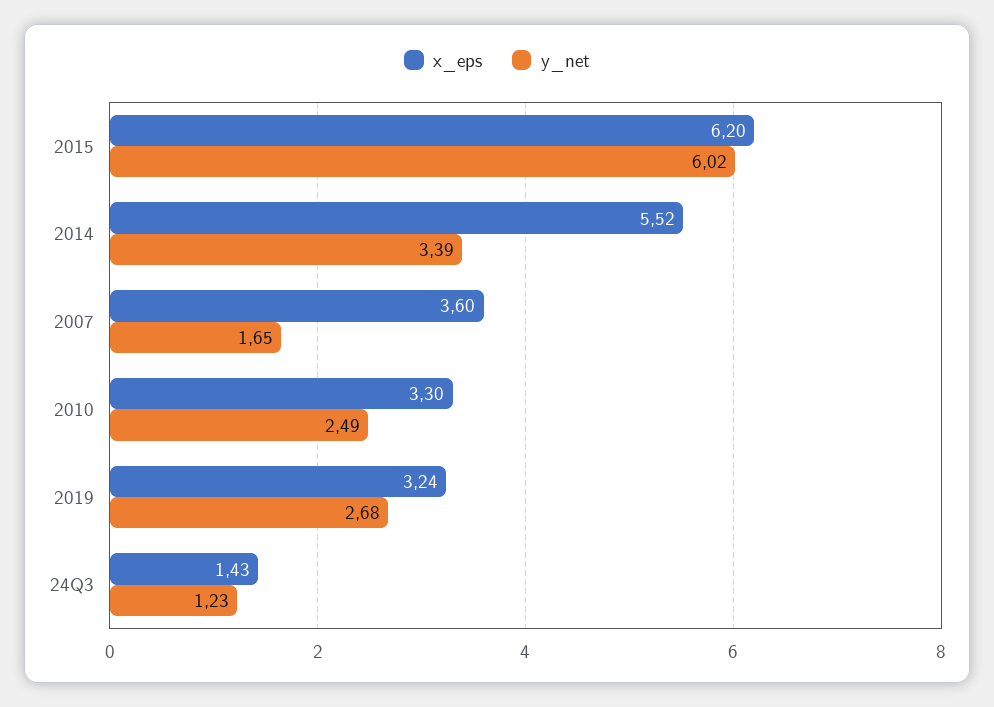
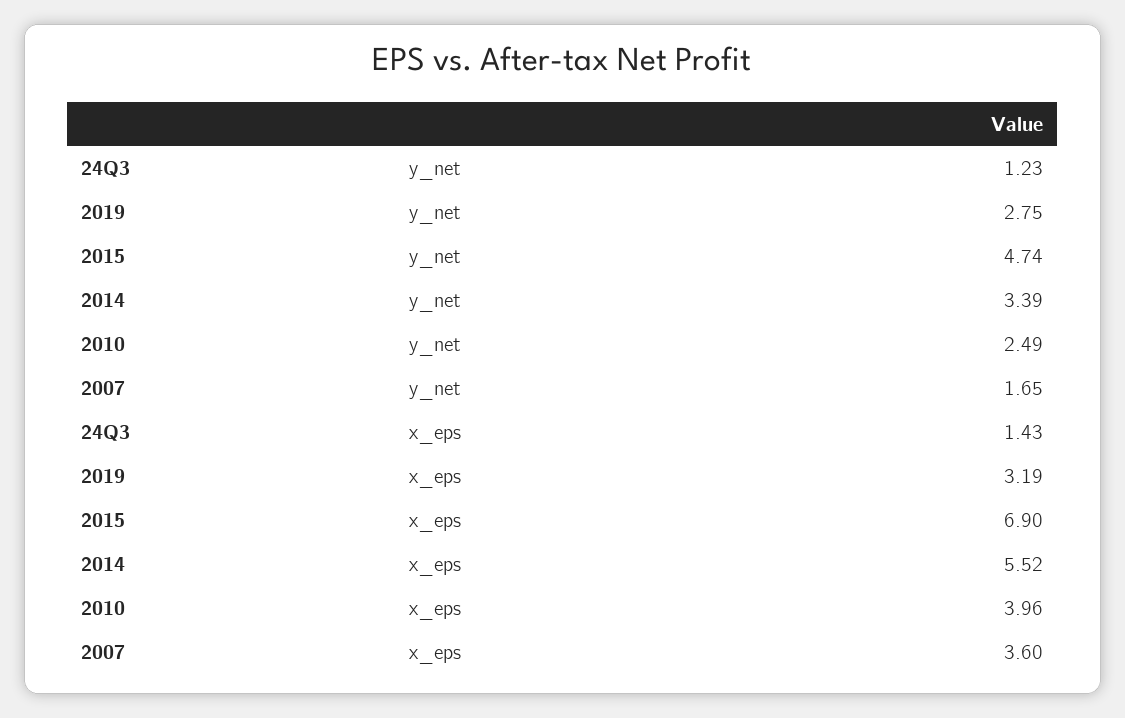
  {
    "x_eps": {
-     "2015": 6.2,
+     "2015": 6.9,
      "2014": 5.52,
      "2007": 3.6,
-     "2010": 3.3,
+     "2010": 3.96,
-     "2019": 3.24,
+     "2019": 3.19,
      "24Q3": 1.43
    },
    "y_net": {
-     "2015": 6.02,
+     "2015": 4.74,
      "2014": 3.39,
      "2007": 1.65,
      "2010": 2.49,
-     "2019": 2.68,
+     "2019": 2.75,
      "24Q3": 1.23
    }
  }

